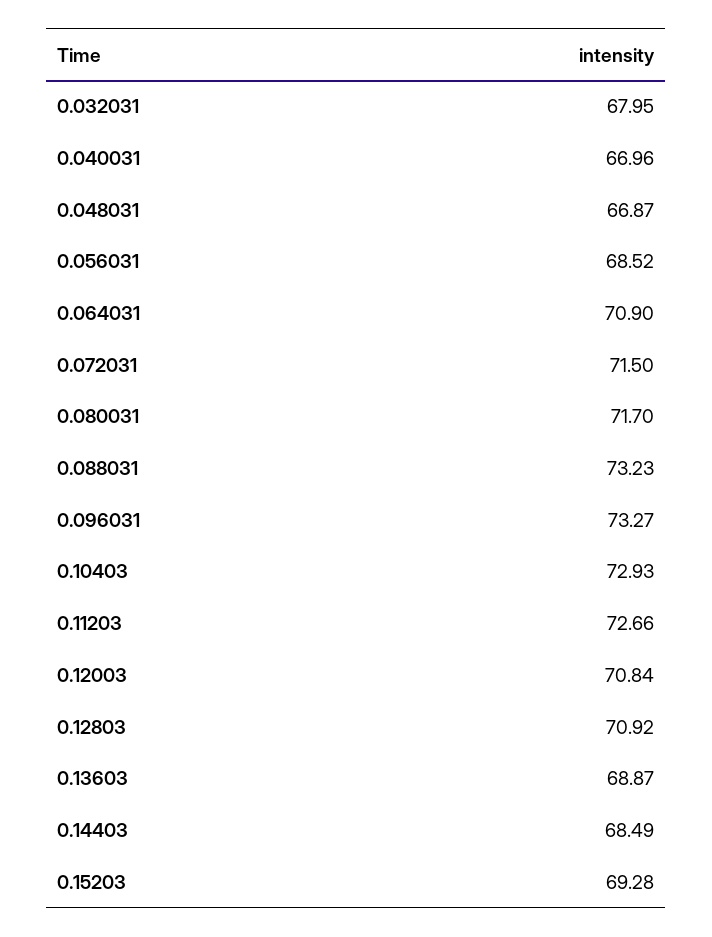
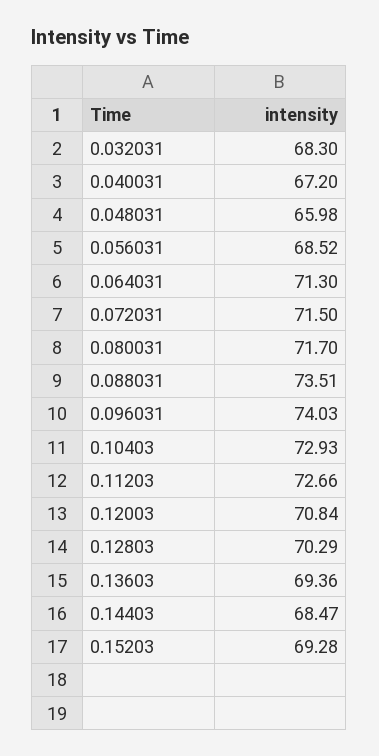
  {
-   "0.032031": 67.95,
+   "0.032031": 68.3,
-   "0.040031": 66.96,
+   "0.040031": 67.2,
-   "0.048031": 66.87,
+   "0.048031": 65.98,
    "0.056031": 68.52,
-   "0.064031": 70.9,
+   "0.064031": 71.3,
    "0.072031": 71.5,
    "0.080031": 71.7,
-   "0.088031": 73.23,
+   "0.088031": 73.51,
-   "0.096031": 73.27,
+   "0.096031": 74.03,
    "0.10403": 72.93,
    "0.11203": 72.66,
    "0.12003": 70.84,
-   "0.12803": 70.92,
+   "0.12803": 70.29,
-   "0.13603": 68.87,
+   "0.13603": 69.36,
-   "0.14403": 68.49,
+   "0.14403": 68.47,
    "0.15203": 69.28
  }

